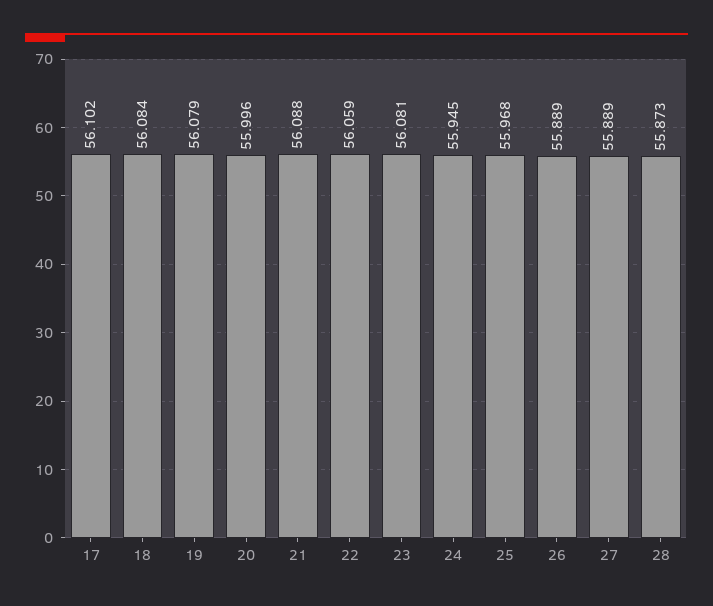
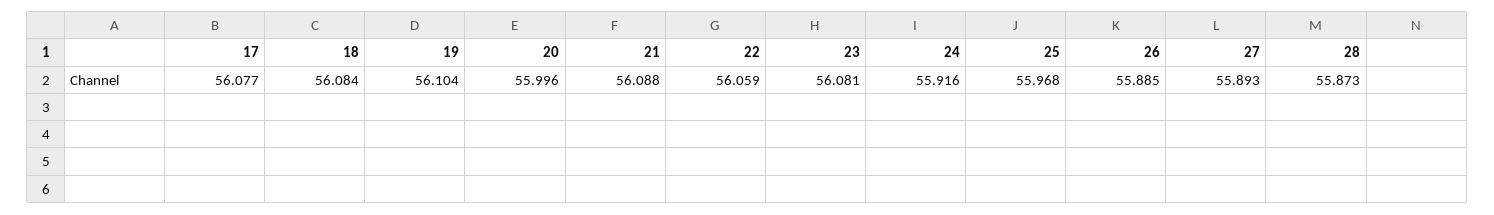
  {
-   "17": 56.102,
+   "17": 56.077,
    "18": 56.084,
-   "19": 56.079,
+   "19": 56.104,
    "20": 55.996,
    "21": 56.088,
    "22": 56.059,
    "23": 56.081,
-   "24": 55.945,
+   "24": 55.916,
    "25": 55.968,
-   "26": 55.889,
+   "26": 55.885,
-   "27": 55.889,
+   "27": 55.893,
    "28": 55.873
  }

